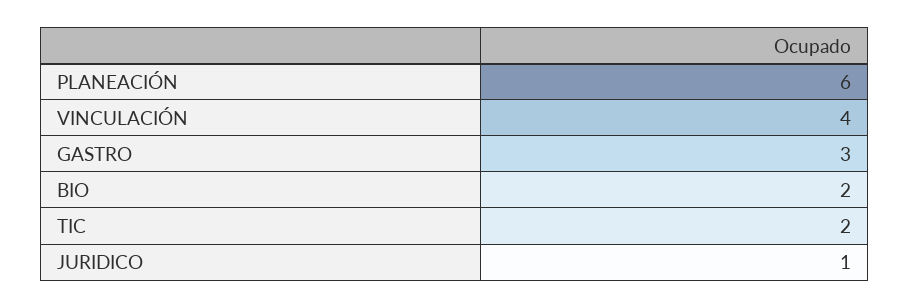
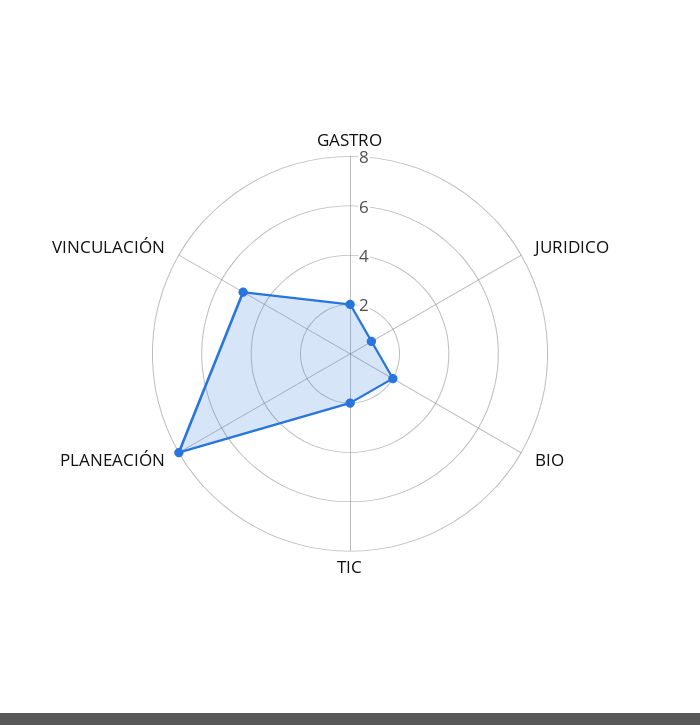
  {
-   "PLANEACIÓN": 6,
+   "PLANEACIÓN": 8,
-   "VINCULACIÓN": 4,
+   "VINCULACIÓN": 5,
-   "GASTRO": 3,
+   "GASTRO": 2,
    "BIO": 2,
    "TIC": 2,
    "JURIDICO": 1
  }

